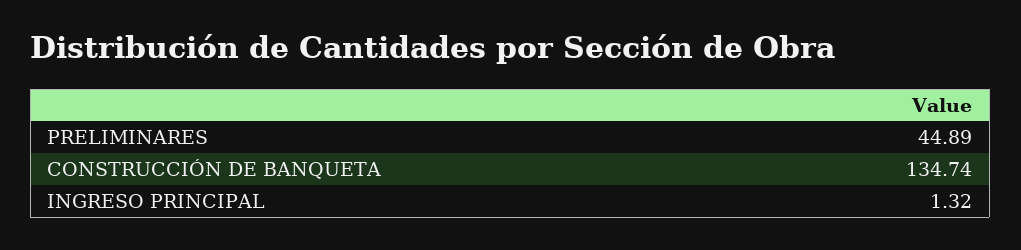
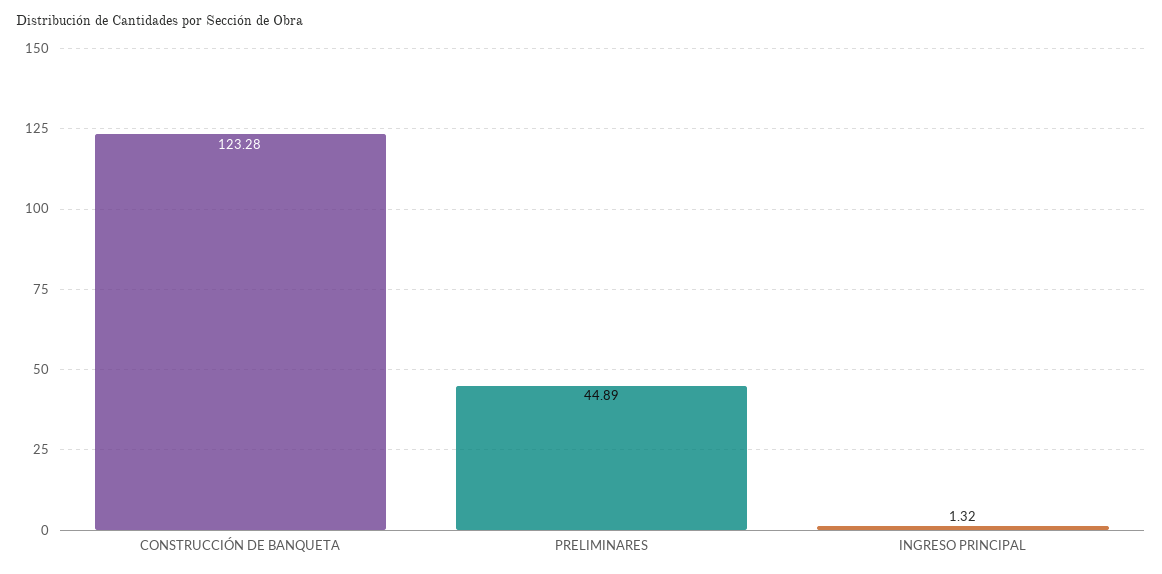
  {
    "PRELIMINARES": 44.89,
-   "CONSTRUCCIÓN DE BANQUETA": 134.74,
+   "CONSTRUCCIÓN DE BANQUETA": 123.28,
    "INGRESO PRINCIPAL": 1.32
  }

